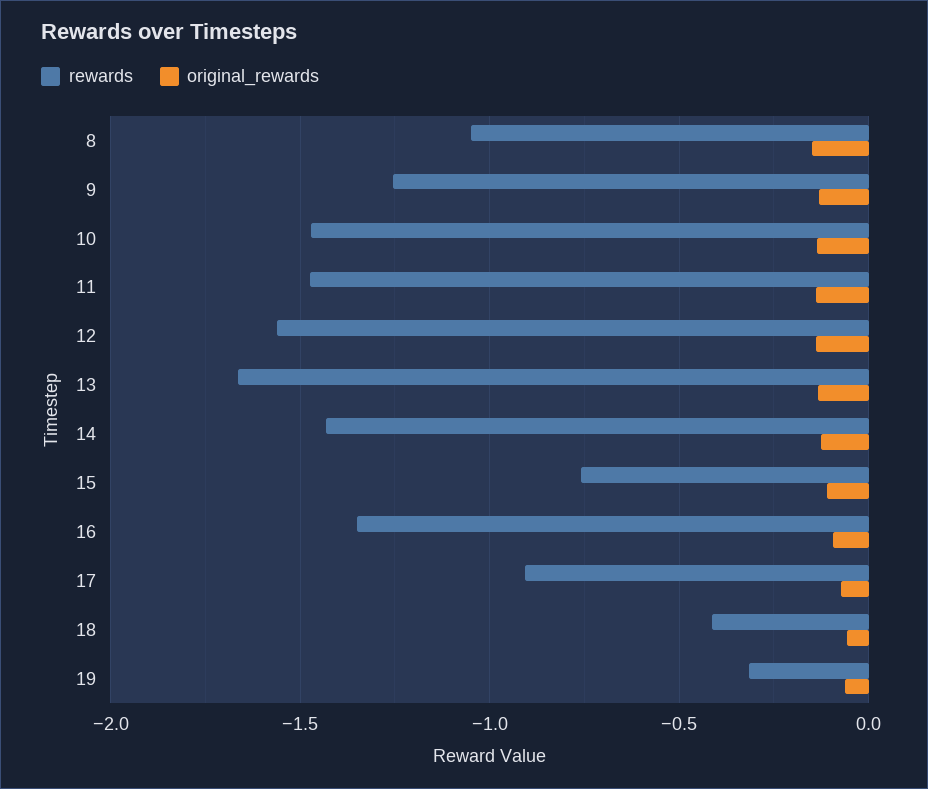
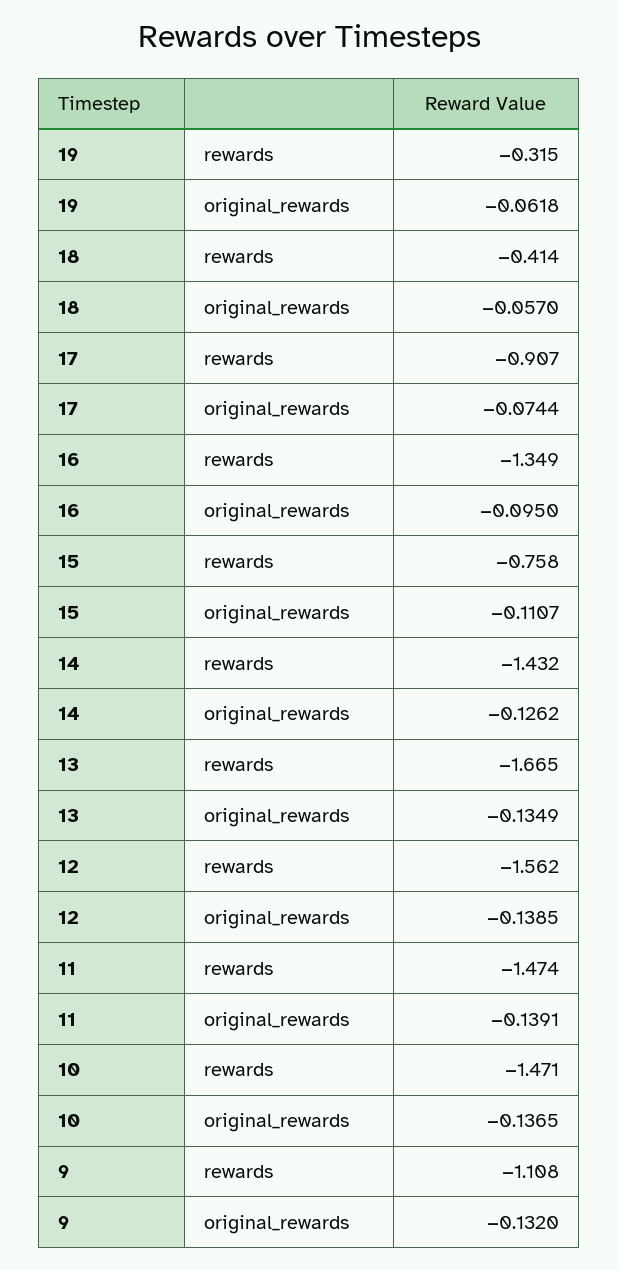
  {
    "rewards": {
-     "8": -1.05,
-     "9": -1.25,
+     "9": -1.108,
      "10": -1.471,
      "11": -1.474,
      "12": -1.562,
      "13": -1.665,
      "14": -1.432,
      "15": -0.758,
      "16": -1.349,
      "17": -0.907,
      "18": -0.414,
      "19": -0.315
    },
    "original_rewards": {
-     "8": -0.15,
      "9": -0.132,
      "10": -0.1365,
      "11": -0.1391,
      "12": -0.1385,
      "13": -0.1349,
      "14": -0.1262,
      "15": -0.1107,
      "16": -0.095,
      "17": -0.0744,
      "18": -0.057,
      "19": -0.0618
    }
  }

